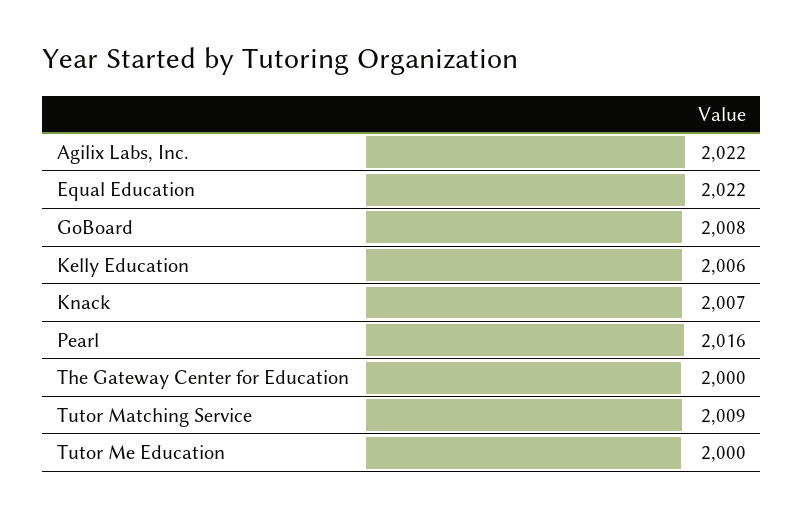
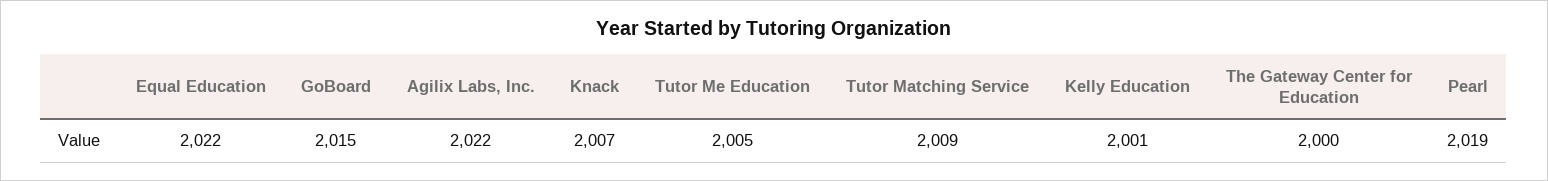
  {
    "Agilix Labs, Inc.": 2022,
    "Equal Education": 2022,
-   "GoBoard": 2008,
+   "GoBoard": 2015,
-   "Kelly Education": 2006,
+   "Kelly Education": 2001,
    "Knack": 2007,
-   "Pearl": 2016,
+   "Pearl": 2019,
    "The Gateway Center for Education": 2000,
    "Tutor Matching Service": 2009,
-   "Tutor Me Education": 2000
+   "Tutor Me Education": 2005
  }

